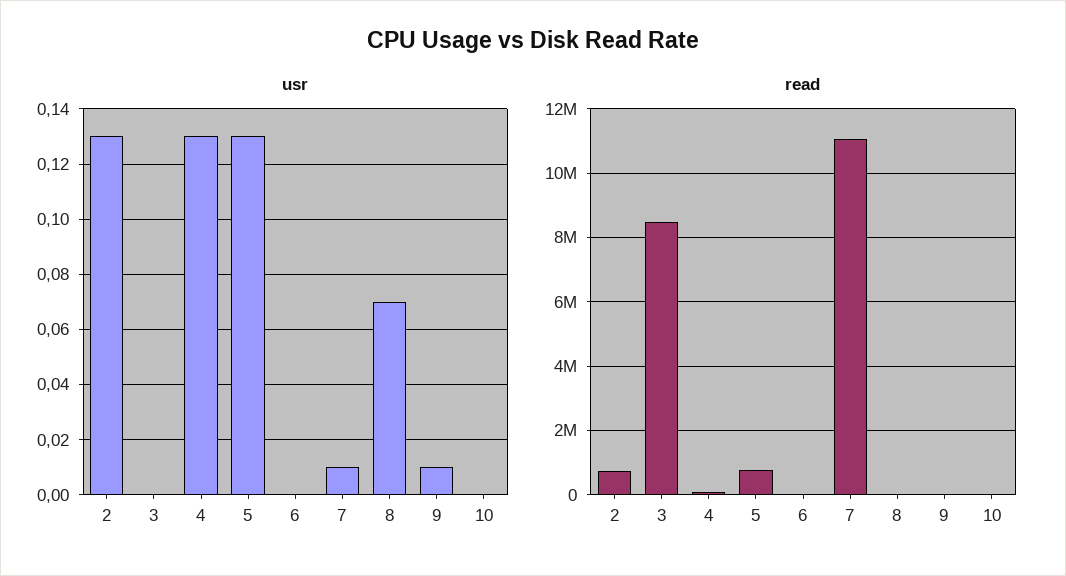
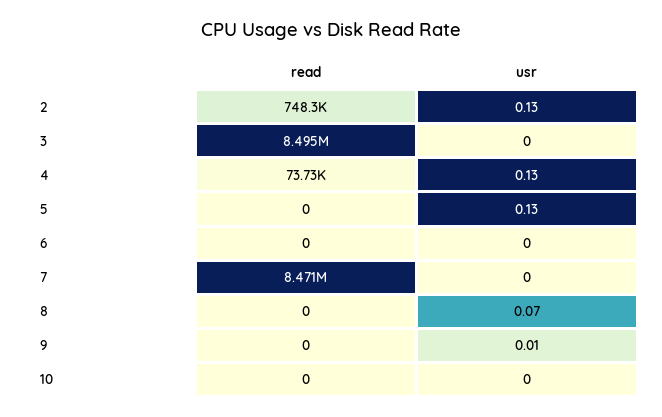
  {
    "usr": {
      "2": 0.13,
      "3": 0,
      "4": 0.13,
      "5": 0.13,
      "6": 0,
-     "7": 0.01,
+     "7": 0,
      "8": 0.07,
      "9": 0.01,
      "10": 0
    },
    "read": {
      "2": 748300,
      "3": 8495000,
      "4": 73730,
-     "5": 800000,
+     "5": 0,
      "6": 0,
-     "7": 11000000,
+     "7": 8471000,
      "8": 0,
      "9": 0,
      "10": 0
    }
  }

